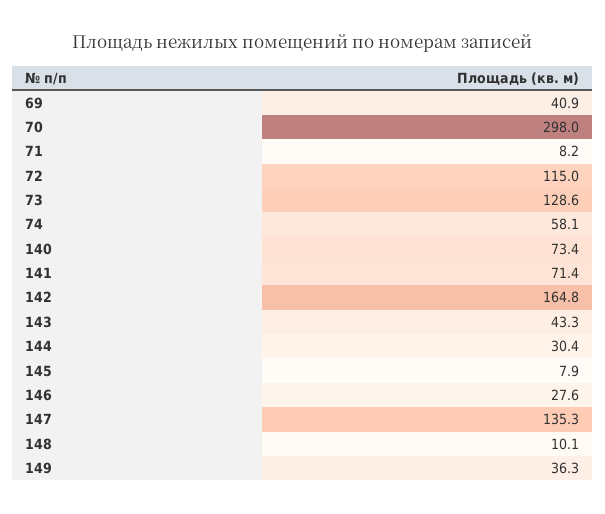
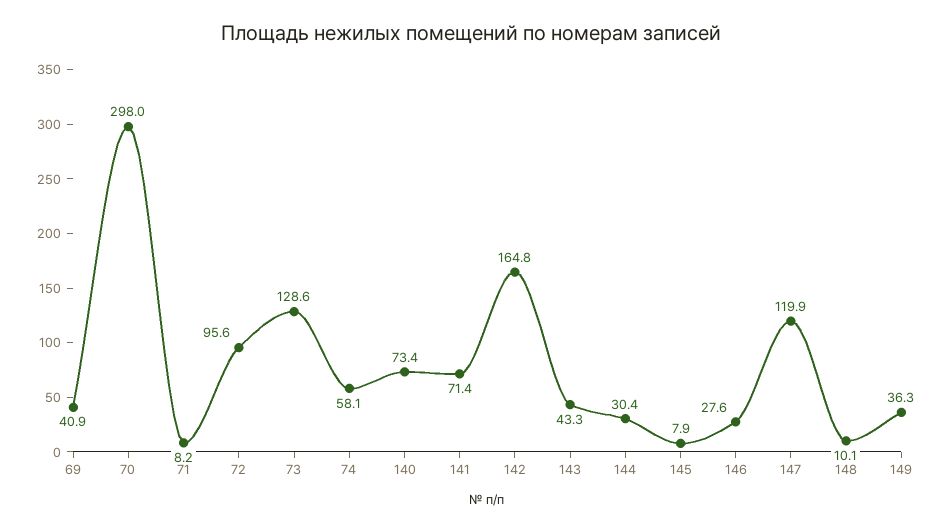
  {
    "69": 40.9,
    "70": 298,
    "71": 8.2,
-   "72": 115,
+   "72": 95.6,
    "73": 128.6,
    "74": 58.1,
    "140": 73.4,
    "141": 71.4,
    "142": 164.8,
    "143": 43.3,
    "144": 30.4,
    "145": 7.9,
    "146": 27.6,
-   "147": 135.3,
+   "147": 119.9,
    "148": 10.1,
    "149": 36.3
  }

